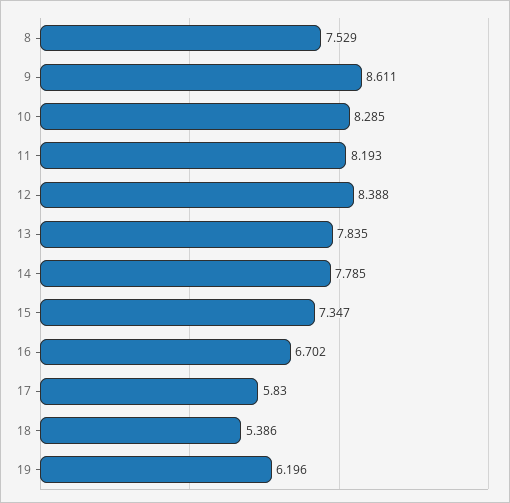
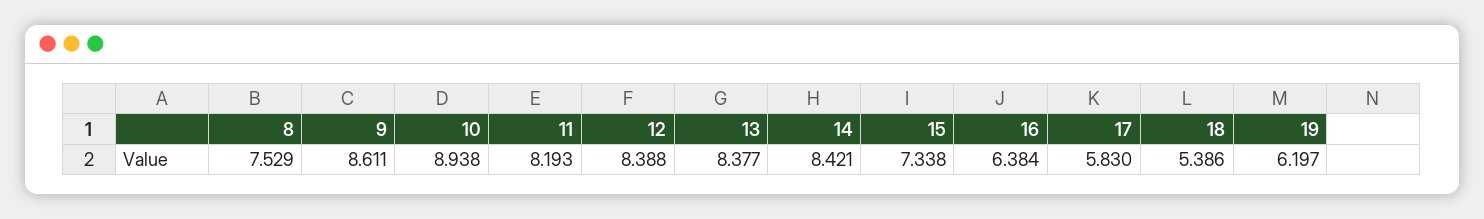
  {
    "8": 7.529,
    "9": 8.611,
-   "10": 8.285,
+   "10": 8.938,
    "11": 8.193,
    "12": 8.388,
-   "13": 7.835,
+   "13": 8.377,
-   "14": 7.785,
+   "14": 8.421,
-   "15": 7.347,
+   "15": 7.338,
-   "16": 6.702,
+   "16": 6.384,
    "17": 5.83,
    "18": 5.386,
-   "19": 6.196
+   "19": 6.197
  }

